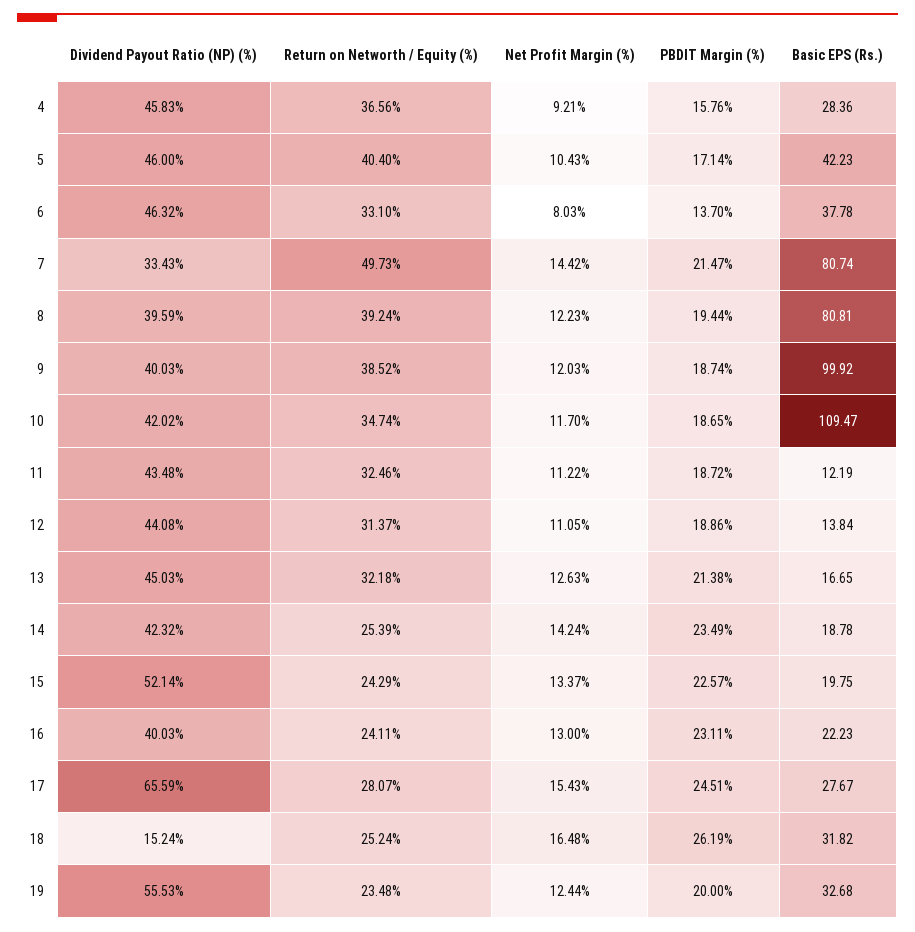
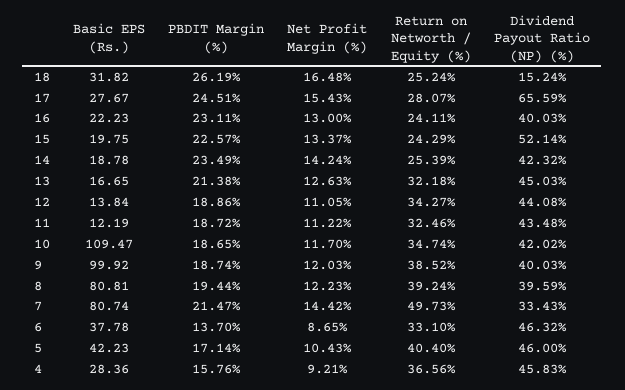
  {
    "Dividend Payout Ratio (NP) (%)": {
      "4": 45.83,
      "5": 46,
      "6": 46.32,
      "7": 33.43,
      "8": 39.59,
      "9": 40.03,
      "10": 42.02,
      "11": 43.48,
      "12": 44.08,
      "13": 45.03,
      "14": 42.32,
      "15": 52.14,
      "16": 40.03,
      "17": 65.59,
-     "18": 15.24,
+     "18": 15.24
-     "19": 55.53
    },
    "Return on Networth / Equity (%)": {
      "4": 36.56,
      "5": 40.4,
      "6": 33.1,
      "7": 49.73,
      "8": 39.24,
      "9": 38.52,
      "10": 34.74,
      "11": 32.46,
-     "12": 31.37,
+     "12": 34.27,
      "13": 32.18,
      "14": 25.39,
      "15": 24.29,
      "16": 24.11,
      "17": 28.07,
-     "18": 25.24,
+     "18": 25.24
-     "19": 23.48
    },
    "Net Profit Margin (%)": {
      "4": 9.21,
      "5": 10.43,
-     "6": 8.03,
+     "6": 8.65,
      "7": 14.42,
      "8": 12.23,
      "9": 12.03,
      "10": 11.7,
      "11": 11.22,
      "12": 11.05,
      "13": 12.63,
      "14": 14.24,
      "15": 13.37,
      "16": 13,
      "17": 15.43,
-     "18": 16.48,
+     "18": 16.48
-     "19": 12.44
    },
    "PBDIT Margin (%)": {
      "4": 15.76,
      "5": 17.14,
      "6": 13.7,
      "7": 21.47,
      "8": 19.44,
      "9": 18.74,
      "10": 18.65,
      "11": 18.72,
      "12": 18.86,
      "13": 21.38,
      "14": 23.49,
      "15": 22.57,
      "16": 23.11,
      "17": 24.51,
-     "18": 26.19,
+     "18": 26.19
-     "19": 20
    },
    "Basic EPS (Rs.)": {
      "4": 28.36,
      "5": 42.23,
      "6": 37.78,
      "7": 80.74,
      "8": 80.81,
      "9": 99.92,
      "10": 109.47,
      "11": 12.19,
      "12": 13.84,
      "13": 16.65,
      "14": 18.78,
      "15": 19.75,
      "16": 22.23,
      "17": 27.67,
-     "18": 31.82,
+     "18": 31.82
-     "19": 32.68
    }
  }

